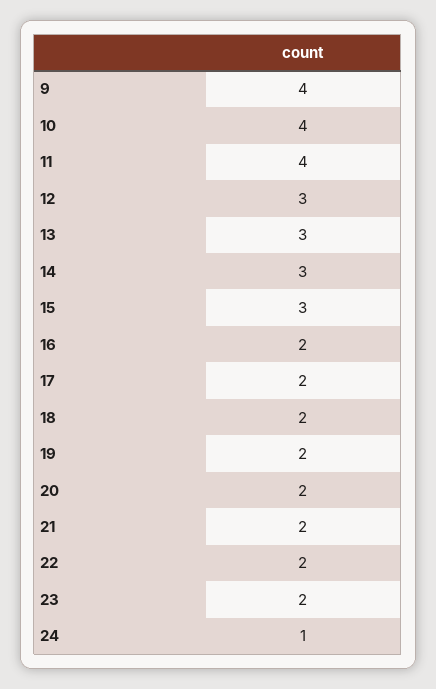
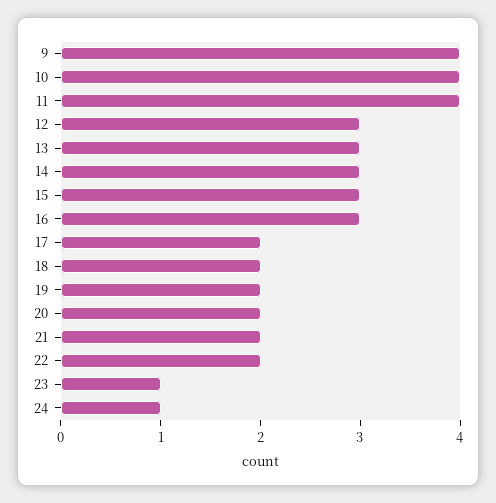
  {
    "9": 4,
    "10": 4,
    "11": 4,
    "12": 3,
    "13": 3,
    "14": 3,
    "15": 3,
-   "16": 2,
+   "16": 3,
    "17": 2,
    "18": 2,
    "19": 2,
    "20": 2,
    "21": 2,
    "22": 2,
-   "23": 2,
+   "23": 1,
    "24": 1
  }

